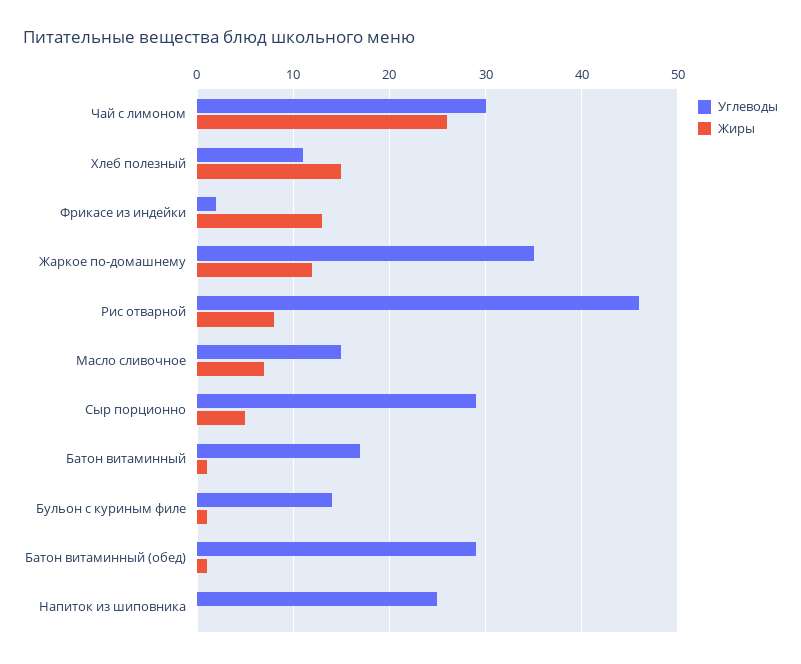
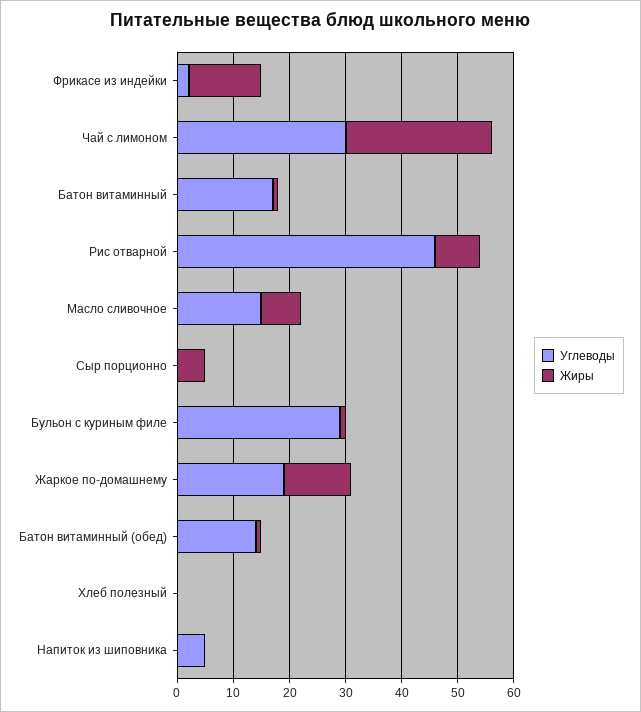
  {
    "Углеводы": {
      "Чай с лимоном": 30,
-     "Хлеб полезный": 11,
+     "Хлеб полезный": 0,
      "Фрикасе из индейки": 2,
-     "Жаркое по-домашнему": 35,
+     "Жаркое по-домашнему": 20,
      "Рис отварной": 46,
      "Масло сливочное": 15,
-     "Сыр порционно": 29,
+     "Сыр порционно": 0,
      "Батон витаминный": 17,
-     "Бульон с куриным филе": 14,
+     "Бульон с куриным филе": 30,
-     "Батон витаминный (обед)": 29,
+     "Батон витаминный (обед)": 15,
-     "Напиток из шиповника": 25
+     "Напиток из шиповника": 5
    },
    "Жиры": {
      "Чай с лимоном": 26,
-     "Хлеб полезный": 15,
+     "Хлеб полезный": 0,
      "Фрикасе из индейки": 13,
      "Жаркое по-домашнему": 12,
      "Рис отварной": 8,
      "Масло сливочное": 7,
      "Сыр порционно": 5,
      "Батон витаминный": 1,
      "Бульон с куриным филе": 1,
      "Батон витаминный (обед)": 1,
      "Напиток из шиповника": 0
    }
  }

